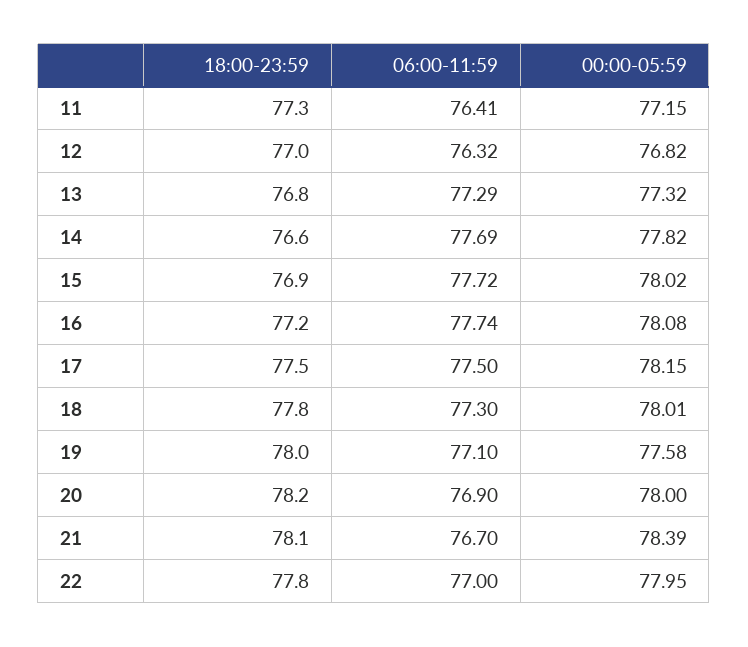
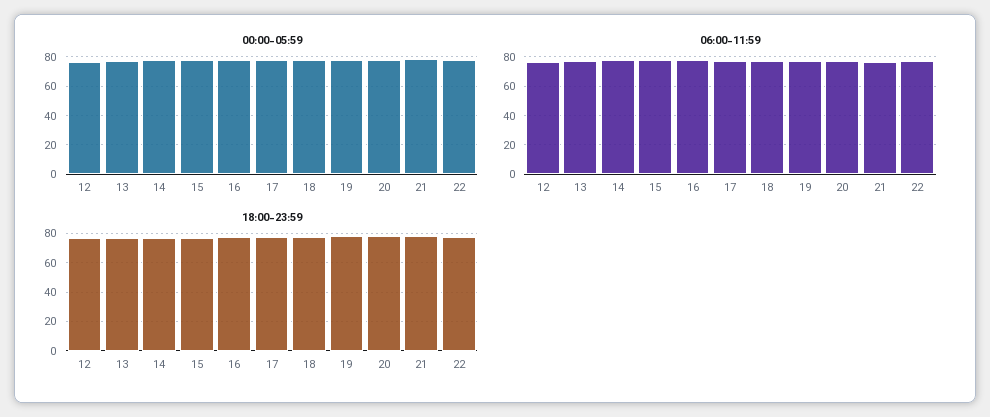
  {
    "18:00-23:59": {
-     "11": 77.3,
      "12": 77,
      "13": 76.8,
      "14": 76.6,
      "15": 76.9,
      "16": 77.2,
      "17": 77.5,
      "18": 77.8,
      "19": 78,
      "20": 78.2,
      "21": 78.1,
      "22": 77.8
    },
    "06:00-11:59": {
-     "11": 76.41,
      "12": 76.32,
      "13": 77.29,
      "14": 77.69,
      "15": 77.72,
      "16": 77.74,
      "17": 77.5,
      "18": 77.3,
      "19": 77.1,
      "20": 76.9,
      "21": 76.7,
      "22": 77
    },
    "00:00-05:59": {
-     "11": 77.15,
      "12": 76.82,
      "13": 77.32,
      "14": 77.82,
      "15": 78.02,
      "16": 78.08,
      "17": 78.15,
      "18": 78.01,
      "19": 77.58,
      "20": 78,
      "21": 78.39,
      "22": 77.95
    }
  }

